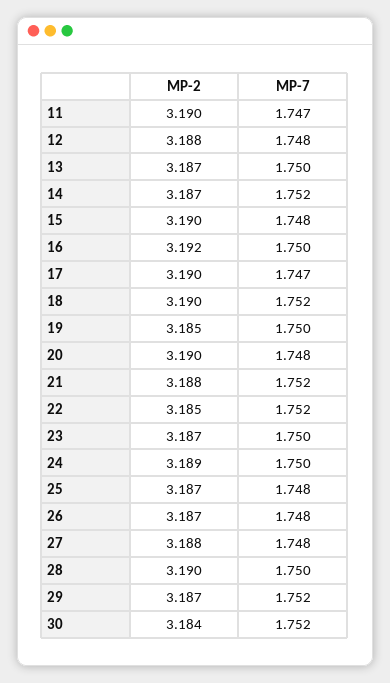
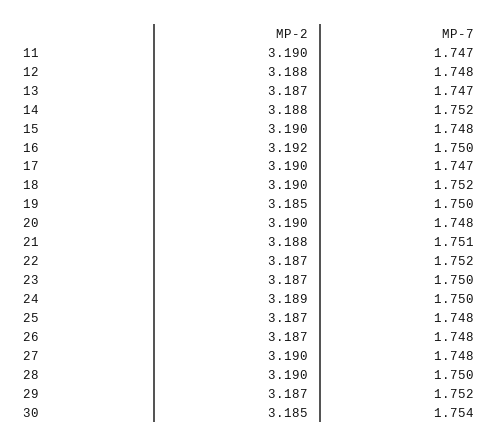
  {
    "MP-2": {
      "11": 3.19,
      "12": 3.188,
      "13": 3.187,
-     "14": 3.187,
+     "14": 3.188,
      "15": 3.19,
      "16": 3.192,
      "17": 3.19,
      "18": 3.19,
      "19": 3.185,
      "20": 3.19,
      "21": 3.188,
-     "22": 3.185,
+     "22": 3.187,
      "23": 3.187,
      "24": 3.189,
      "25": 3.187,
      "26": 3.187,
-     "27": 3.188,
+     "27": 3.19,
      "28": 3.19,
      "29": 3.187,
-     "30": 3.184
+     "30": 3.185
    },
    "MP-7": {
      "11": 1.747,
      "12": 1.748,
-     "13": 1.75,
+     "13": 1.747,
      "14": 1.752,
      "15": 1.748,
      "16": 1.75,
      "17": 1.747,
      "18": 1.752,
      "19": 1.75,
      "20": 1.748,
-     "21": 1.752,
+     "21": 1.751,
      "22": 1.752,
      "23": 1.75,
      "24": 1.75,
      "25": 1.748,
      "26": 1.748,
      "27": 1.748,
      "28": 1.75,
      "29": 1.752,
-     "30": 1.752
+     "30": 1.754
    }
  }

